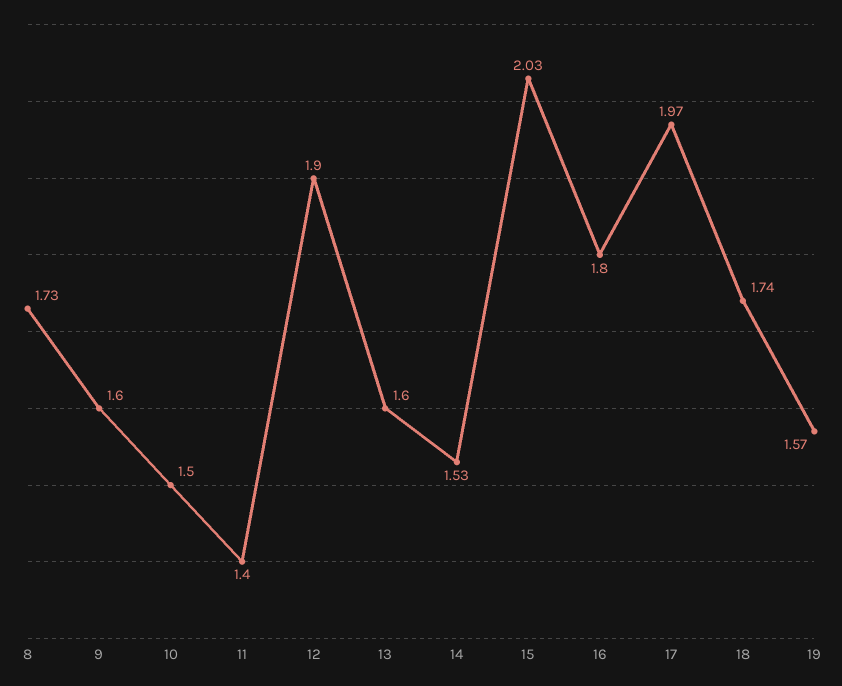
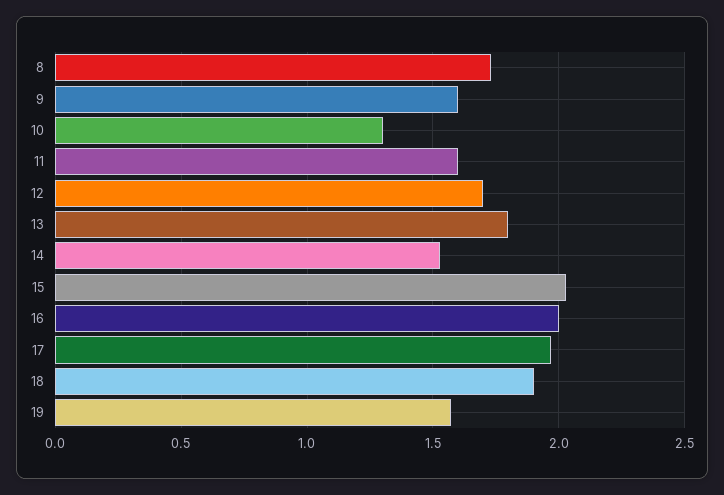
  {
    "8": 1.73,
    "9": 1.6,
-   "10": 1.5,
+   "10": 1.3,
-   "11": 1.4,
+   "11": 1.6,
-   "12": 1.9,
+   "12": 1.7,
-   "13": 1.6,
+   "13": 1.8,
    "14": 1.53,
    "15": 2.03,
-   "16": 1.8,
+   "16": 2,
    "17": 1.97,
-   "18": 1.74,
+   "18": 1.9,
    "19": 1.57
  }

